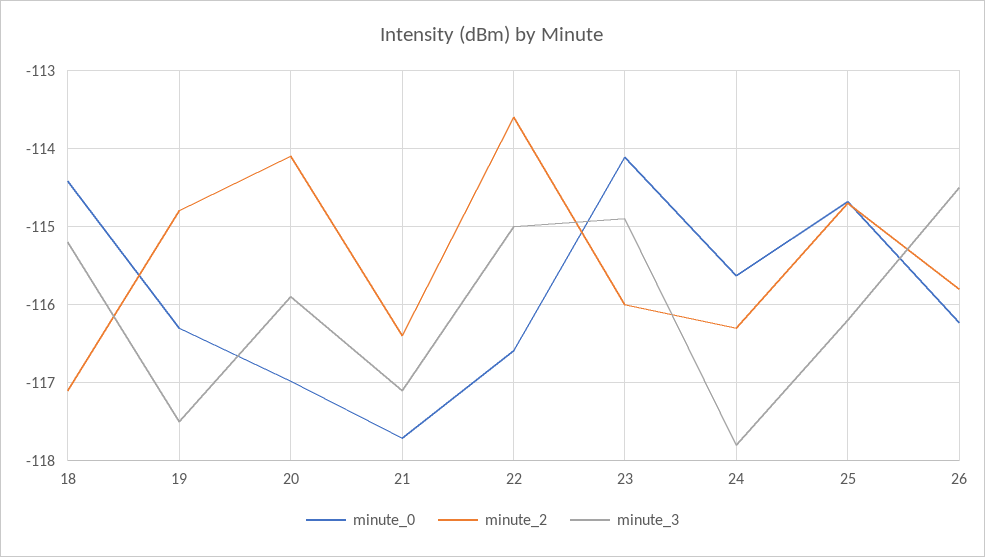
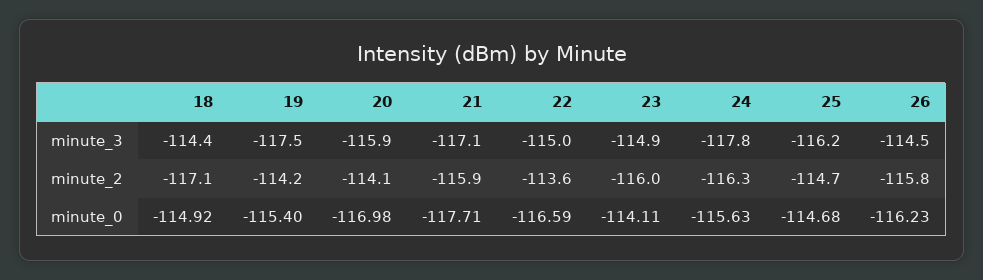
  {
    "minute_0": {
-     "18": -114.4,
+     "18": -114.92,
-     "19": -116.3,
+     "19": -115.4,
      "20": -116.98,
      "21": -117.71,
      "22": -116.59,
      "23": -114.11,
      "24": -115.63,
      "25": -114.68,
      "26": -116.23
    },
    "minute_2": {
      "18": -117.1,
-     "19": -114.8,
+     "19": -114.2,
      "20": -114.1,
-     "21": -116.4,
+     "21": -115.9,
      "22": -113.6,
      "23": -116,
      "24": -116.3,
      "25": -114.7,
      "26": -115.8
    },
    "minute_3": {
-     "18": -115.2,
+     "18": -114.4,
      "19": -117.5,
      "20": -115.9,
      "21": -117.1,
      "22": -115,
      "23": -114.9,
      "24": -117.8,
      "25": -116.2,
      "26": -114.5
    }
  }

